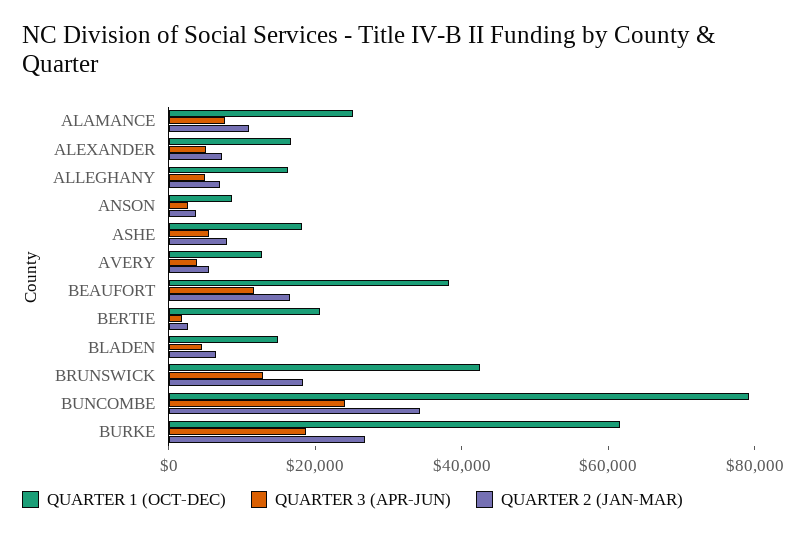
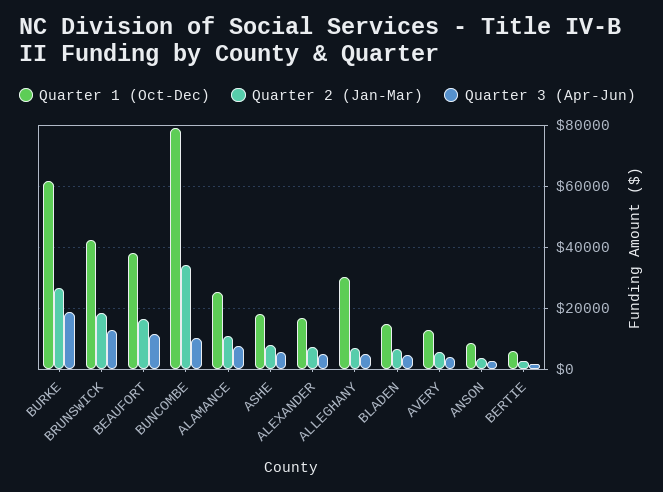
  {
    "QUARTER 1 (OCT-DEC)": {
      "ALAMANCE": 26000,
      "ALEXANDER": 16000,
-     "ALLEGHANY": 15000,
+     "ALLEGHANY": 30000,
      "ANSON": 8000,
      "ASHE": 18000,
      "AVERY": 12000,
      "BEAUFORT": 38000,
-     "BERTIE": 20000,
+     "BERTIE": 6000,
      "BLADEN": 14000,
      "BRUNSWICK": 42000,
      "BUNCOMBE": 80000,
      "BURKE": 62000
    },
    "QUARTER 3 (APR-JUN)": {
      "ALAMANCE": 8000,
      "ALEXANDER": 6000,
      "ALLEGHANY": 4000,
      "ANSON": 2000,
      "ASHE": 6000,
      "AVERY": 4000,
      "BEAUFORT": 12000,
      "BERTIE": 2000,
      "BLADEN": 4000,
      "BRUNSWICK": 12000,
-     "BUNCOMBE": 25000,
+     "BUNCOMBE": 10000,
      "BURKE": 18000
    },
    "QUARTER 2 (JAN-MAR)": {
      "ALAMANCE": 10000,
      "ALEXANDER": 8000,
      "ALLEGHANY": 8000,
      "ANSON": 4000,
      "ASHE": 8000,
      "AVERY": 6000,
      "BEAUFORT": 16000,
      "BERTIE": 2000,
      "BLADEN": 6000,
      "BRUNSWICK": 18000,
      "BUNCOMBE": 34000,
      "BURKE": 26000
    }
  }

